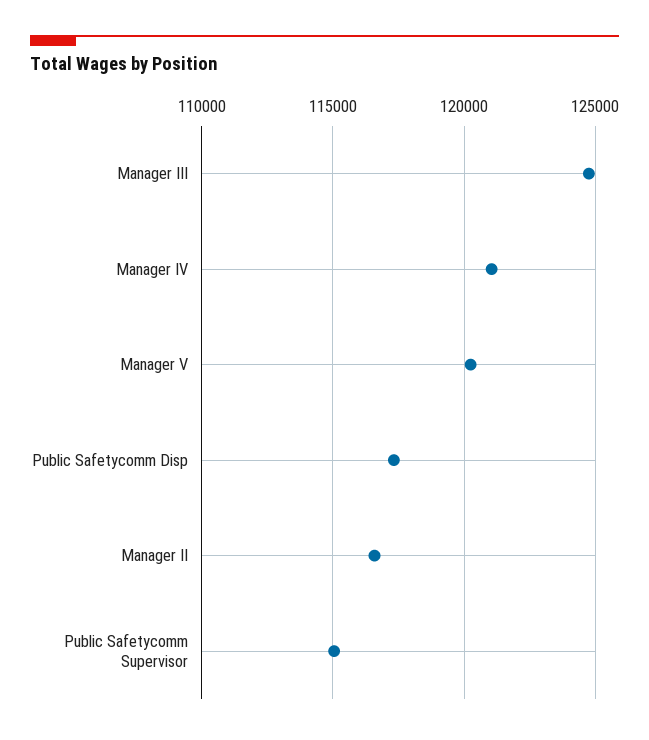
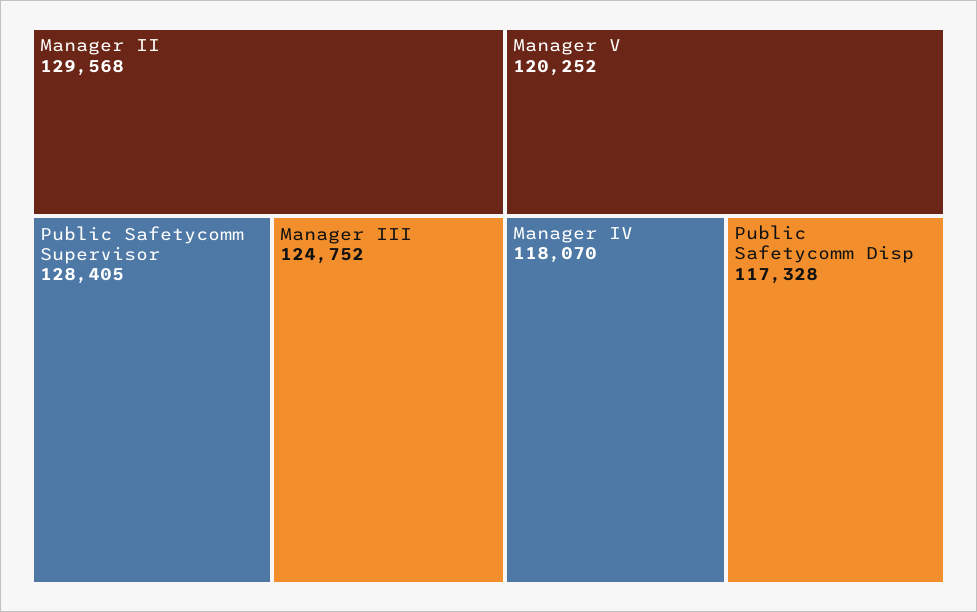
  {
    "Manager III": 124752,
-   "Manager IV": 121000,
+   "Manager IV": 118070,
    "Manager V": 120252,
    "Public Safetycomm Disp": 117328,
-   "Manager II": 116500,
+   "Manager II": 129568,
-   "Public Safetycomm Supervisor": 115000
+   "Public Safetycomm Supervisor": 128405
  }

